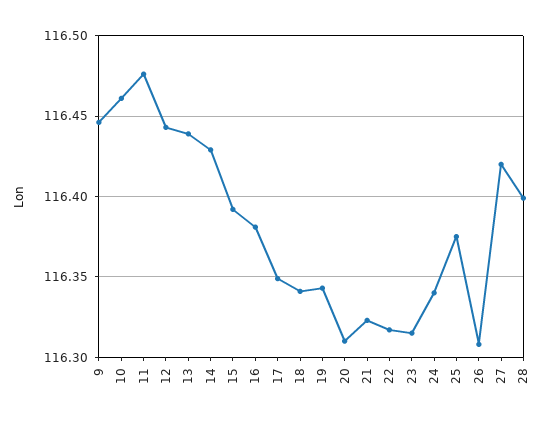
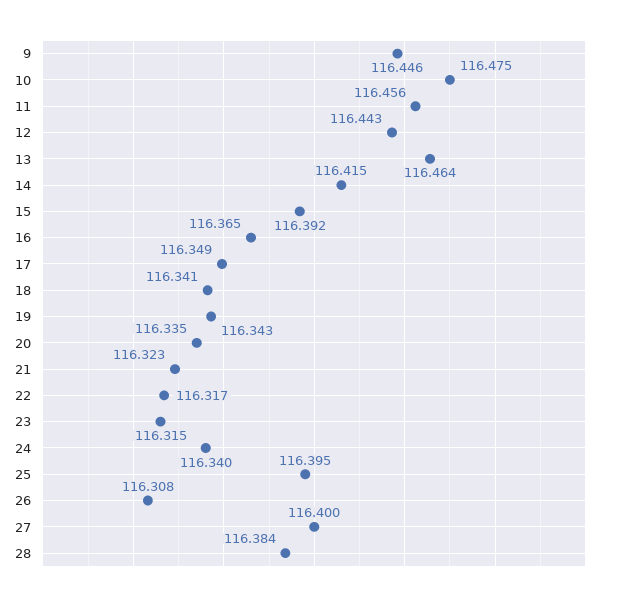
  {
    "9": 116.446,
-   "10": 116.46,
+   "10": 116.475,
-   "11": 116.475,
+   "11": 116.456,
    "12": 116.443,
-   "13": 116.44,
+   "13": 116.464,
-   "14": 116.43,
+   "14": 116.415,
    "15": 116.392,
-   "16": 116.38,
+   "16": 116.365,
    "17": 116.349,
    "18": 116.341,
    "19": 116.343,
-   "20": 116.31,
+   "20": 116.335,
    "21": 116.323,
    "22": 116.317,
    "23": 116.315,
    "24": 116.34,
-   "25": 116.375,
+   "25": 116.395,
    "26": 116.308,
-   "27": 116.42,
+   "27": 116.4,
-   "28": 116.4
+   "28": 116.384
  }

